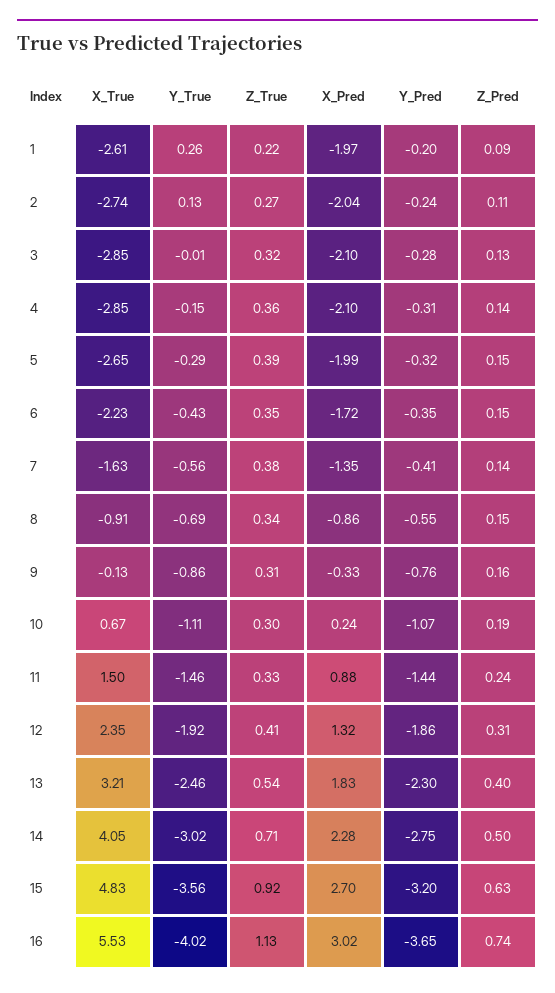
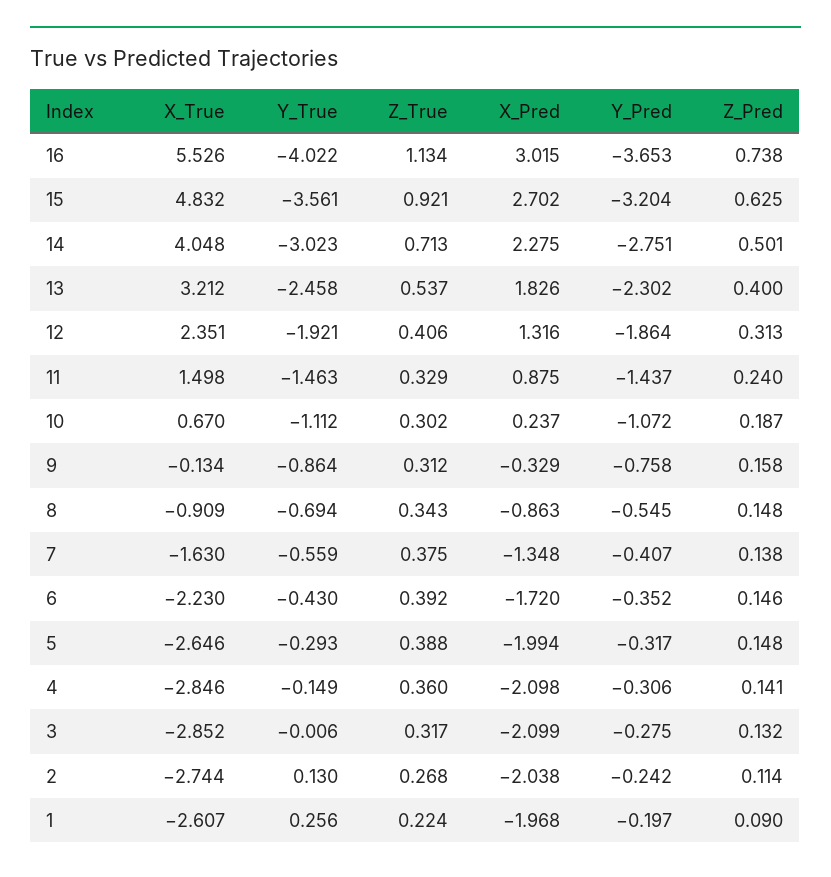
  {
    "X_True": {
      "1": -2.607,
      "2": -2.744,
      "3": -2.852,
      "4": -2.846,
      "5": -2.646,
      "6": -2.23,
      "7": -1.63,
      "8": -0.909,
      "9": -0.134,
      "10": 0.67,
      "11": 1.498,
      "12": 2.351,
      "13": 3.212,
      "14": 4.048,
      "15": 4.832,
      "16": 5.526
    },
    "Y_True": {
      "1": 0.256,
      "2": 0.13,
      "3": -0.006,
      "4": -0.149,
      "5": -0.293,
      "6": -0.43,
      "7": -0.559,
      "8": -0.694,
      "9": -0.864,
      "10": -1.112,
      "11": -1.463,
      "12": -1.921,
      "13": -2.458,
      "14": -3.023,
      "15": -3.561,
      "16": -4.022
    },
    "Z_True": {
      "1": 0.224,
      "2": 0.268,
      "3": 0.317,
      "4": 0.36,
      "5": 0.388,
-     "6": 0.35,
+     "6": 0.392,
      "7": 0.375,
      "8": 0.343,
      "9": 0.312,
      "10": 0.302,
      "11": 0.329,
      "12": 0.406,
      "13": 0.537,
      "14": 0.713,
      "15": 0.921,
      "16": 1.134
    },
    "X_Pred": {
      "1": -1.968,
      "2": -2.038,
      "3": -2.099,
      "4": -2.098,
      "5": -1.994,
      "6": -1.72,
      "7": -1.348,
      "8": -0.863,
      "9": -0.329,
      "10": 0.237,
      "11": 0.875,
      "12": 1.316,
      "13": 1.826,
      "14": 2.275,
      "15": 2.702,
      "16": 3.015
    },
    "Y_Pred": {
      "1": -0.197,
      "2": -0.242,
      "3": -0.275,
      "4": -0.306,
      "5": -0.317,
      "6": -0.352,
      "7": -0.407,
      "8": -0.545,
      "9": -0.758,
      "10": -1.072,
      "11": -1.437,
      "12": -1.864,
      "13": -2.302,
      "14": -2.751,
      "15": -3.204,
      "16": -3.653
    },
    "Z_Pred": {
      "1": 0.09,
      "2": 0.114,
      "3": 0.132,
      "4": 0.141,
      "5": 0.148,
      "6": 0.146,
      "7": 0.138,
      "8": 0.148,
      "9": 0.158,
      "10": 0.187,
      "11": 0.24,
      "12": 0.313,
      "13": 0.4,
      "14": 0.501,
      "15": 0.625,
      "16": 0.738
    }
  }

